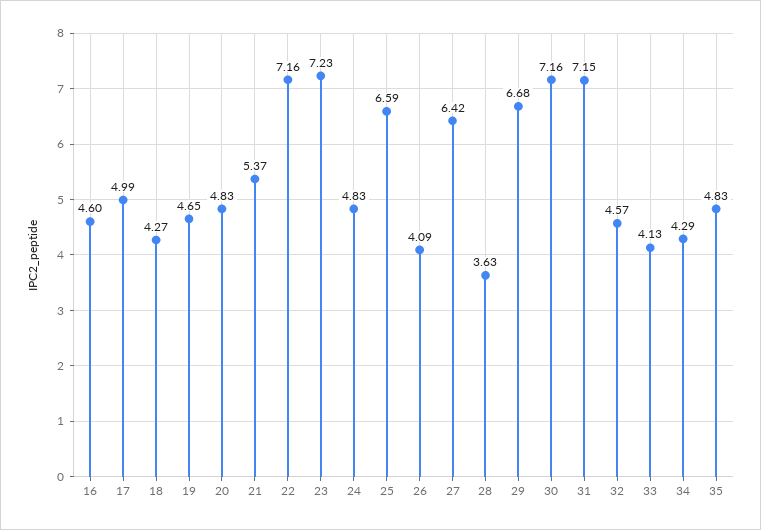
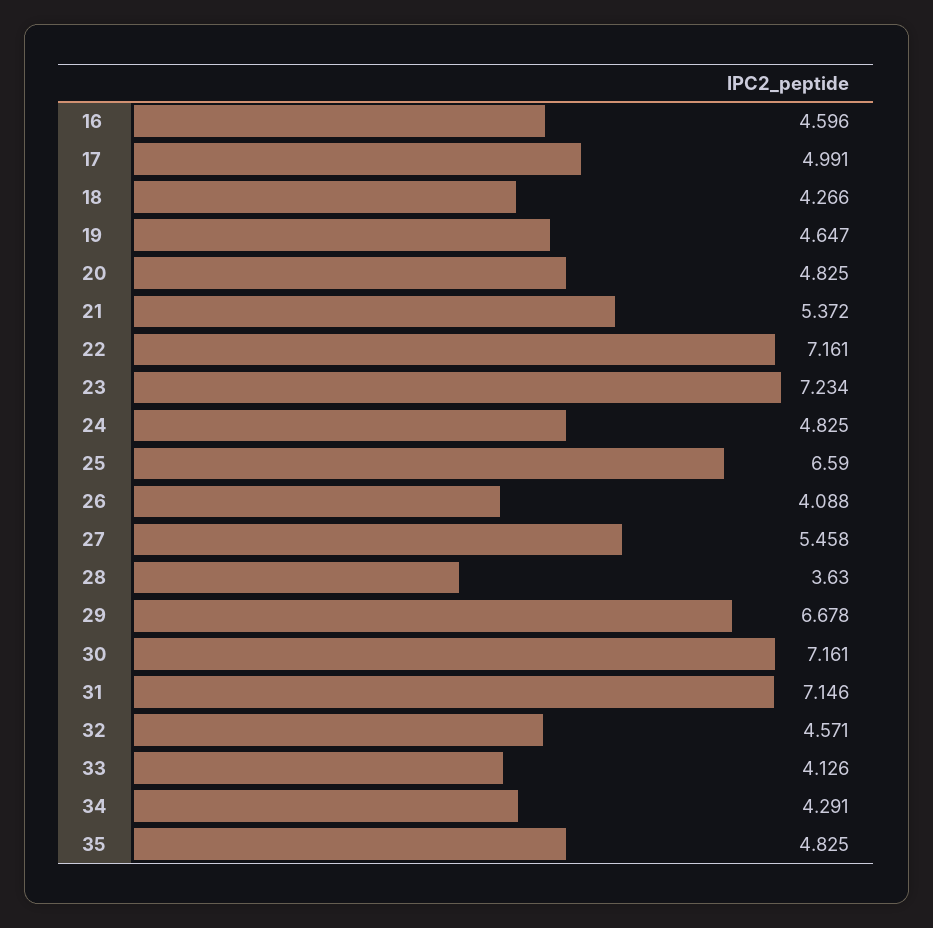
  {
    "16": 4.596,
    "17": 4.991,
    "18": 4.266,
    "19": 4.647,
    "20": 4.825,
    "21": 5.372,
    "22": 7.161,
    "23": 7.234,
    "24": 4.825,
    "25": 6.59,
    "26": 4.088,
-   "27": 6.42,
+   "27": 5.458,
    "28": 3.63,
    "29": 6.678,
    "30": 7.161,
    "31": 7.146,
    "32": 4.571,
    "33": 4.126,
    "34": 4.291,
    "35": 4.825
  }

